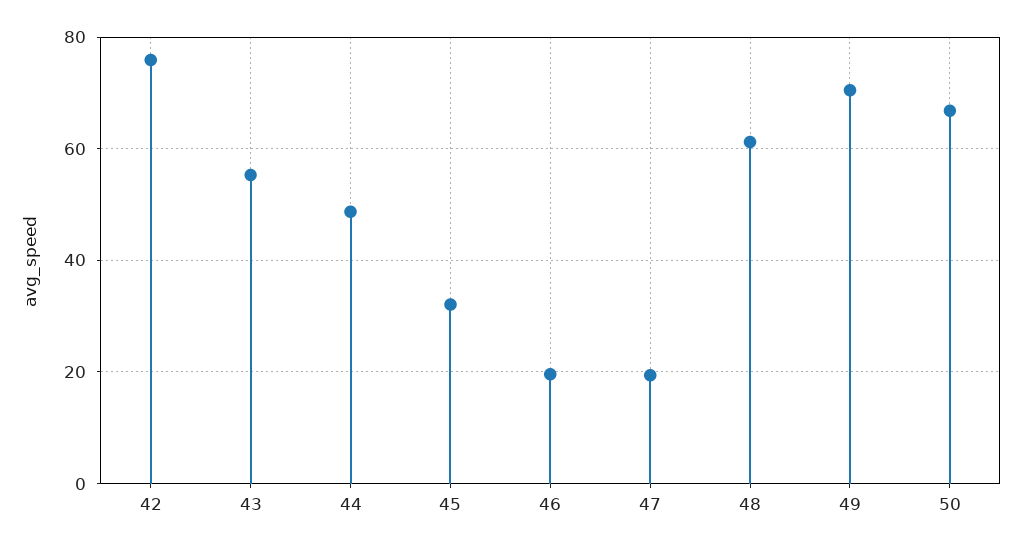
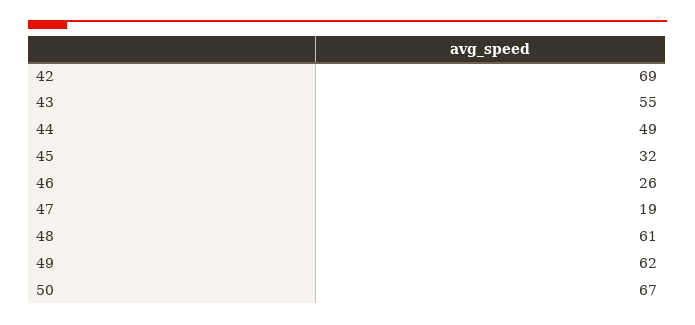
  {
-   "42": 76,
+   "42": 69,
    "43": 55,
    "44": 49,
    "45": 32,
-   "46": 20,
+   "46": 26,
    "47": 19,
    "48": 61,
-   "49": 70,
+   "49": 62,
    "50": 67
  }

